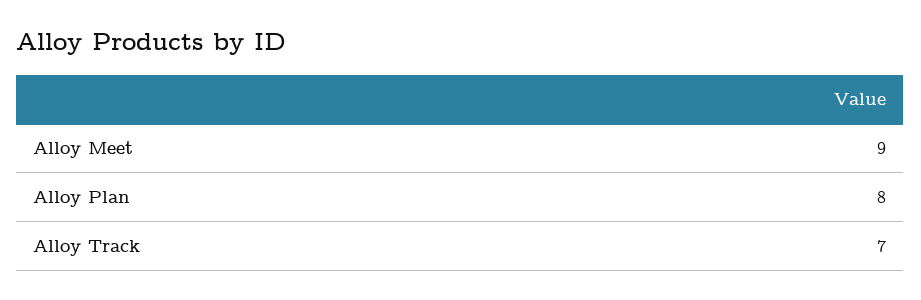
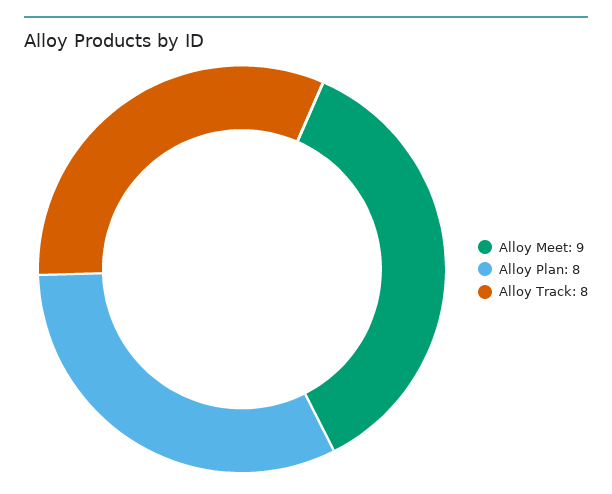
  {
    "Alloy Meet": 9,
    "Alloy Plan": 8,
-   "Alloy Track": 7
+   "Alloy Track": 8
  }

